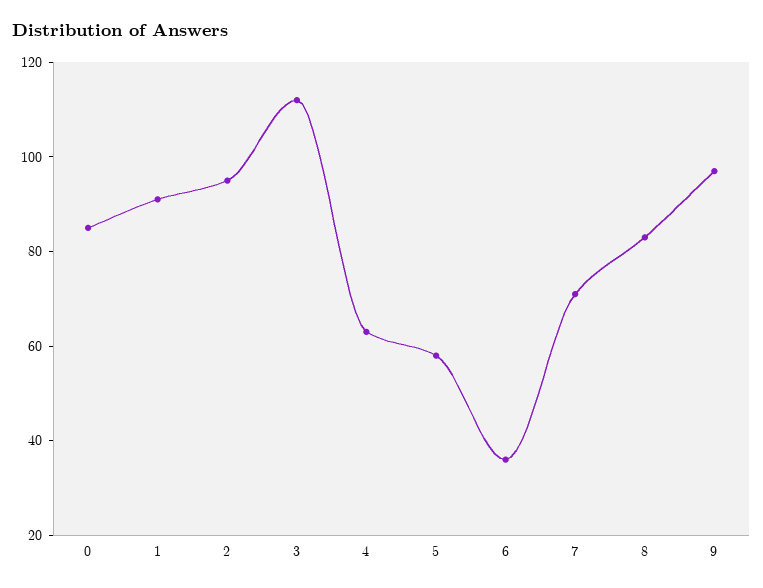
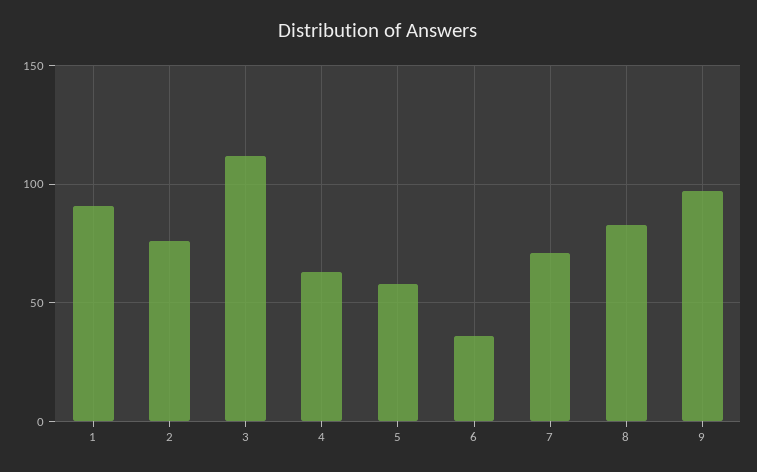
  {
-   "0": 85,
    "1": 90,
-   "2": 95,
+   "2": 75,
    "3": 110,
    "4": 65,
    "5": 60,
    "6": 35,
    "7": 70,
    "8": 85,
    "9": 95
  }

